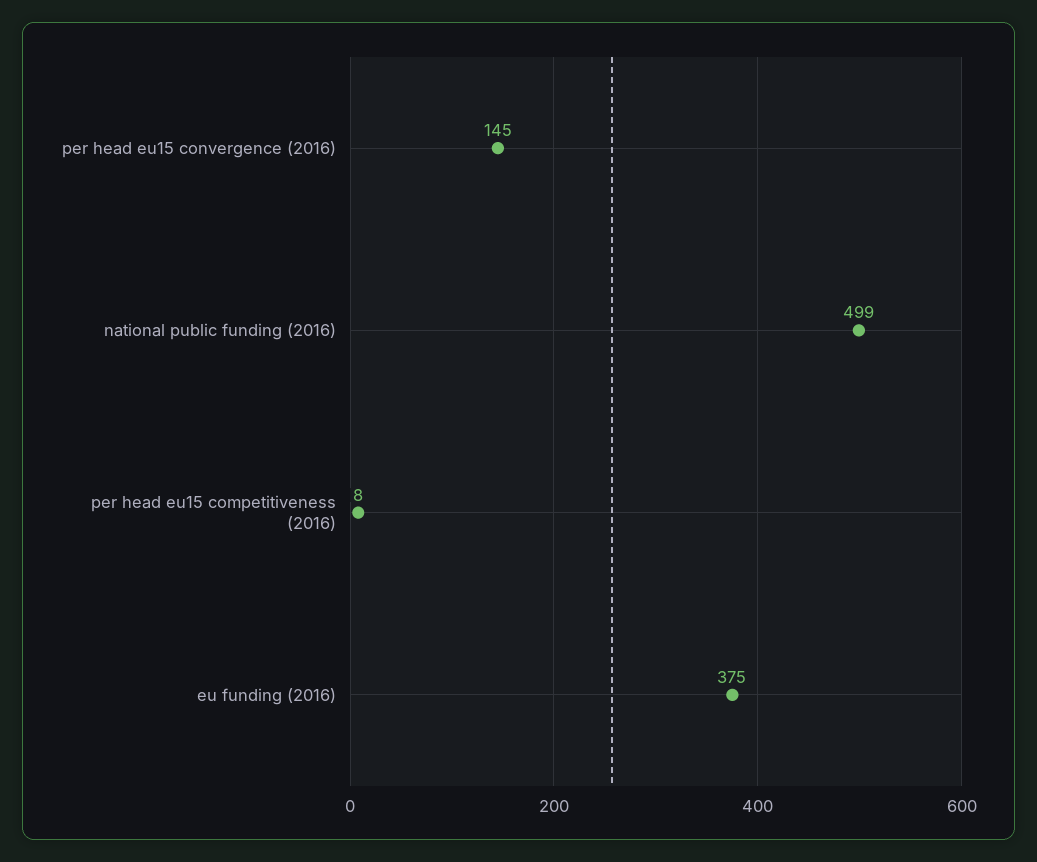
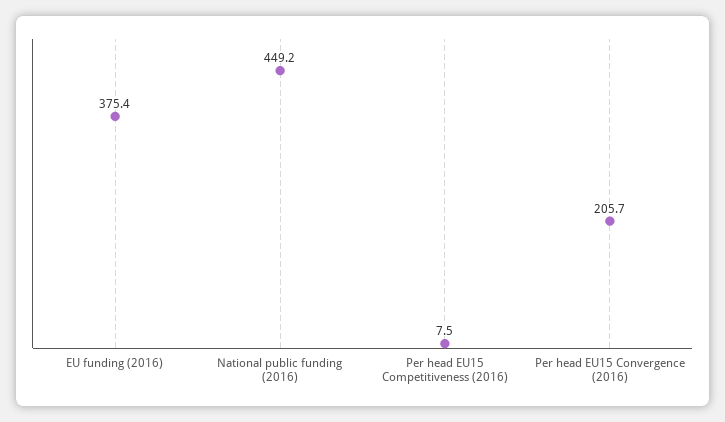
  {
-   "per head eu15 convergence (2016)": 145,
+   "per head eu15 convergence (2016)": 205.7,
-   "national public funding (2016)": 499,
+   "national public funding (2016)": 449.2,
    "per head eu15 competitiveness (2016)": 7.5,
    "eu funding (2016)": 375.4
  }

